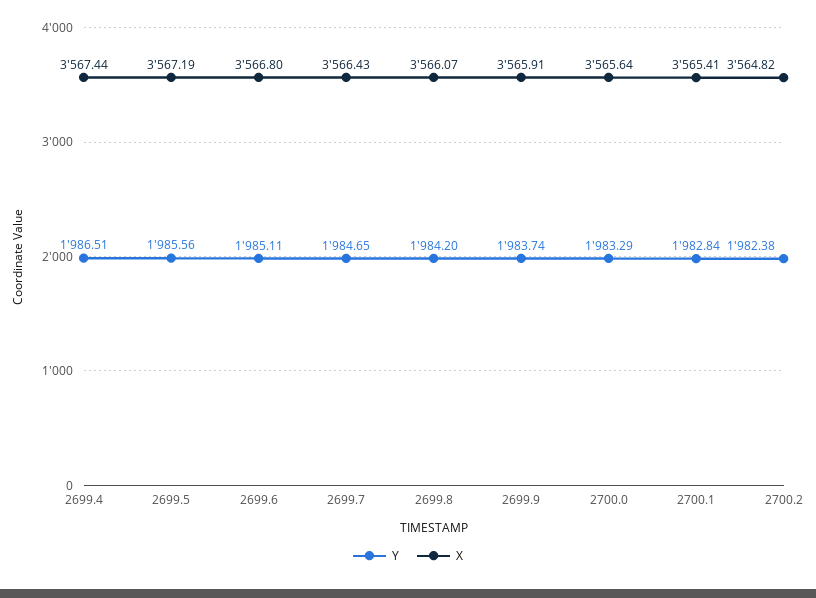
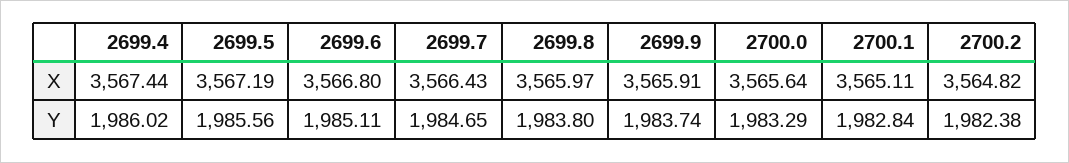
  {
    "Y": {
-     "2699.4": 1986.51,
+     "2699.4": 1986.02,
      "2699.5": 1985.56,
      "2699.6": 1985.11,
      "2699.7": 1984.65,
-     "2699.8": 1984.2,
+     "2699.8": 1983.8,
      "2699.9": 1983.74,
      "2700.0": 1983.29,
      "2700.1": 1982.84,
      "2700.2": 1982.38
    },
    "X": {
      "2699.4": 3567.44,
      "2699.5": 3567.19,
      "2699.6": 3566.8,
      "2699.7": 3566.43,
-     "2699.8": 3566.07,
+     "2699.8": 3565.97,
      "2699.9": 3565.91,
      "2700.0": 3565.64,
-     "2700.1": 3565.41,
+     "2700.1": 3565.11,
      "2700.2": 3564.82
    }
  }

